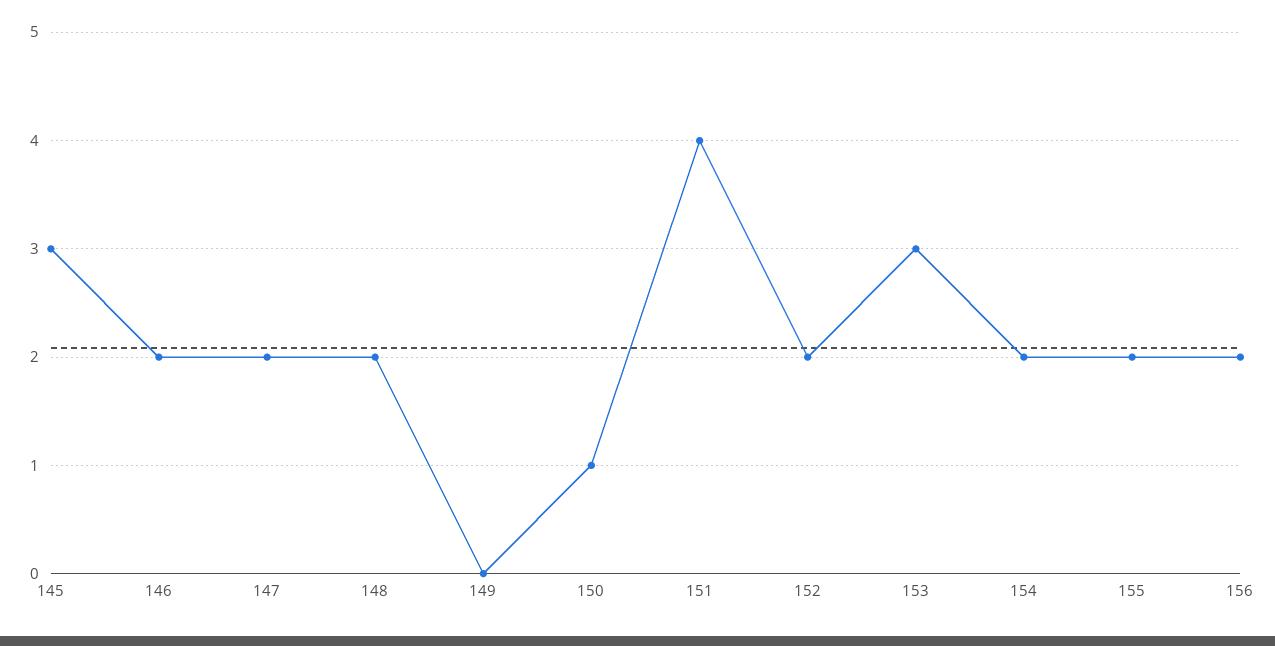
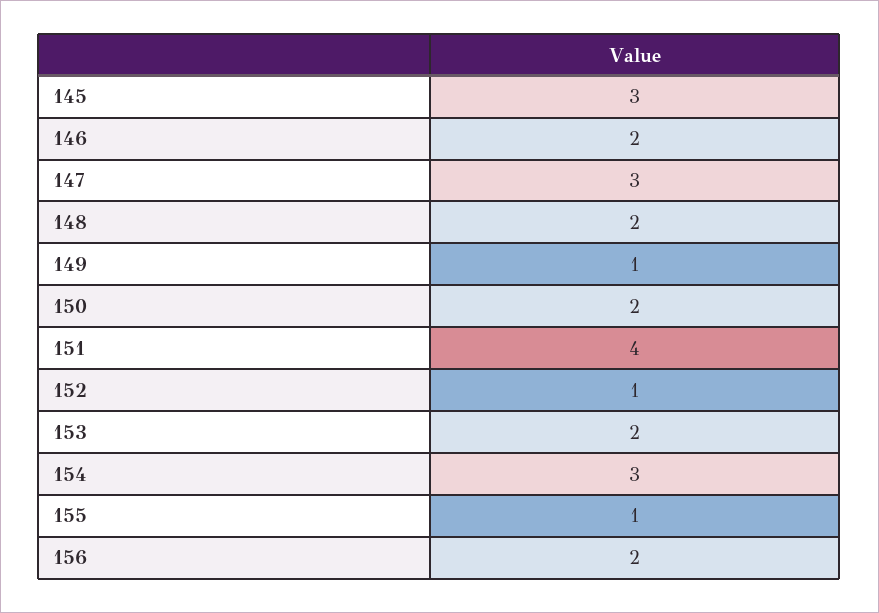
  {
    "145": 3,
    "146": 2,
-   "147": 2,
+   "147": 3,
    "148": 2,
-   "149": 0,
+   "149": 1,
-   "150": 1,
+   "150": 2,
    "151": 4,
-   "152": 2,
+   "152": 1,
-   "153": 3,
+   "153": 2,
-   "154": 2,
+   "154": 3,
-   "155": 2,
+   "155": 1,
    "156": 2
  }

